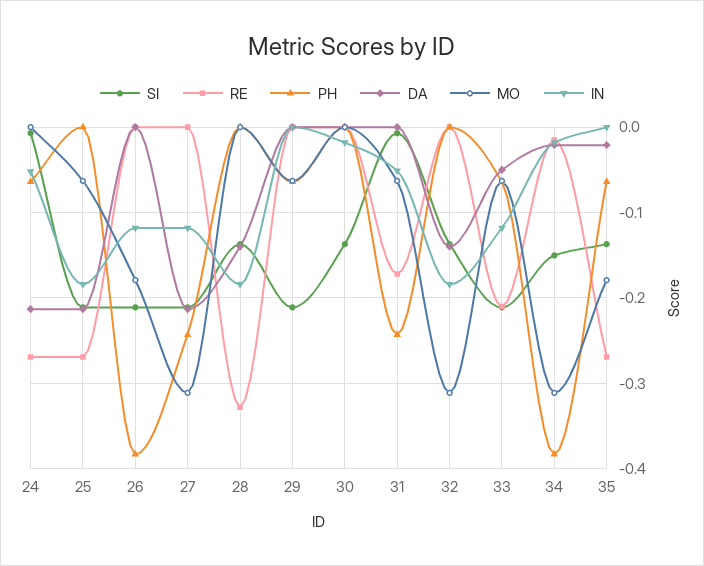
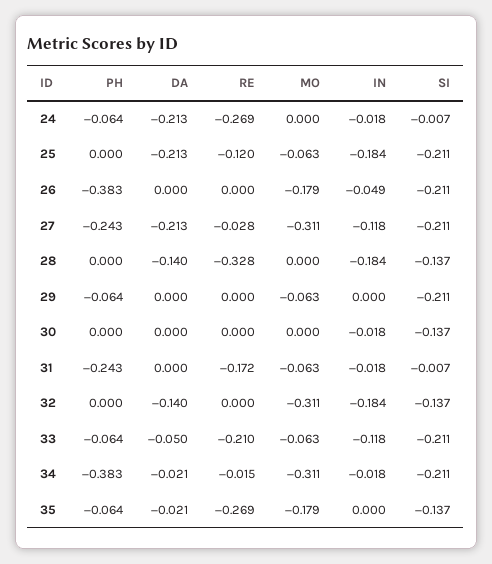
  {
    "SI": {
      "24": -0.007,
      "25": -0.211,
      "26": -0.211,
      "27": -0.211,
      "28": -0.137,
      "29": -0.211,
      "30": -0.137,
      "31": -0.007,
      "32": -0.137,
      "33": -0.211,
-     "34": -0.15,
+     "34": -0.211,
      "35": -0.137
    },
    "RE": {
      "24": -0.269,
-     "25": -0.27,
+     "25": -0.12,
      "26": 0,
-     "27": 0,
+     "27": -0.028,
      "28": -0.328,
      "29": 0,
      "30": 0,
      "31": -0.172,
      "32": 0,
      "33": -0.21,
      "34": -0.015,
      "35": -0.269
    },
    "PH": {
      "24": -0.064,
      "25": 0,
      "26": -0.383,
      "27": -0.243,
      "28": 0,
      "29": -0.064,
      "30": 0,
      "31": -0.243,
      "32": 0,
      "33": -0.064,
      "34": -0.383,
      "35": -0.064
    },
    "DA": {
      "24": -0.213,
      "25": -0.213,
      "26": 0,
      "27": -0.213,
      "28": -0.14,
      "29": 0,
      "30": 0,
      "31": 0,
      "32": -0.14,
      "33": -0.05,
      "34": -0.021,
      "35": -0.021
    },
    "MO": {
      "24": 0,
      "25": -0.063,
      "26": -0.179,
      "27": -0.311,
      "28": 0,
      "29": -0.063,
      "30": 0,
      "31": -0.063,
      "32": -0.311,
      "33": -0.063,
      "34": -0.311,
      "35": -0.179
    },
    "IN": {
-     "24": -0.05,
+     "24": -0.018,
      "25": -0.184,
-     "26": -0.12,
+     "26": -0.049,
      "27": -0.118,
      "28": -0.184,
      "29": 0,
      "30": -0.018,
-     "31": -0.05,
+     "31": -0.018,
      "32": -0.184,
      "33": -0.118,
      "34": -0.018,
      "35": 0
    }
  }

